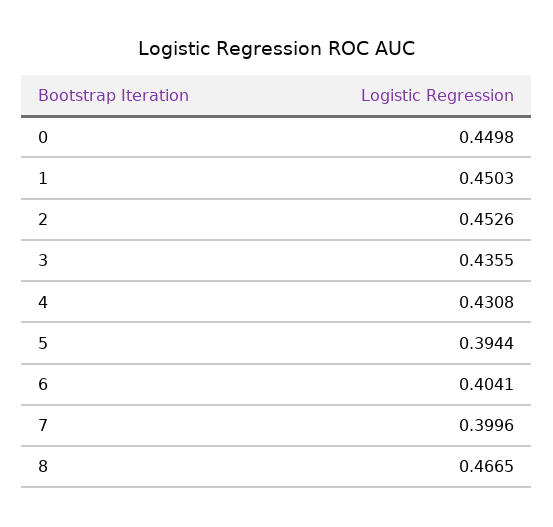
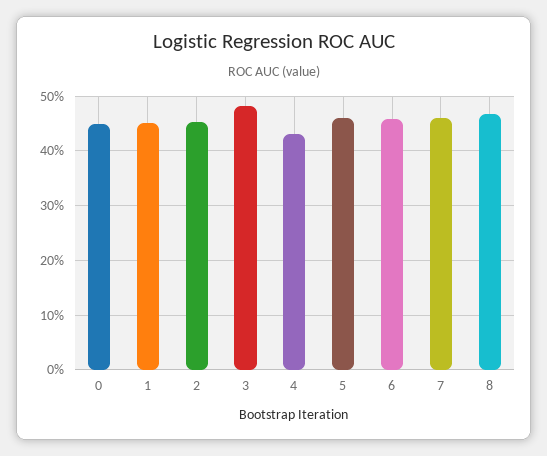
  {
    "0": 0.4498,
    "1": 0.4503,
    "2": 0.4526,
-   "3": 0.4355,
+   "3": 0.48,
    "4": 0.4308,
-   "5": 0.3944,
+   "5": 0.46,
-   "6": 0.4041,
+   "6": 0.46,
-   "7": 0.3996,
+   "7": 0.46,
    "8": 0.4665
  }

